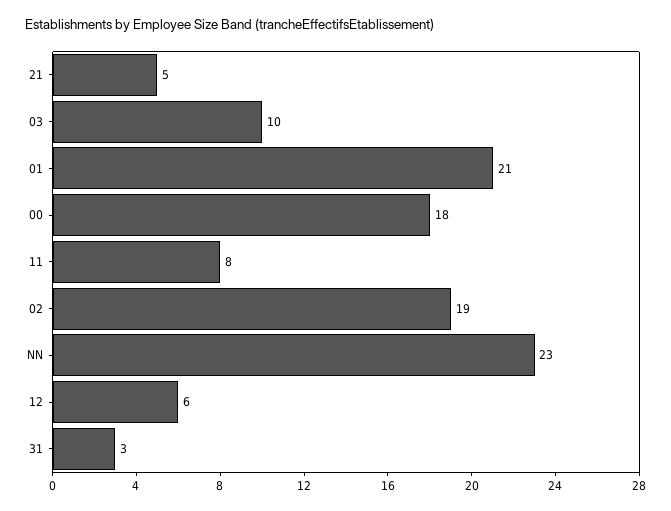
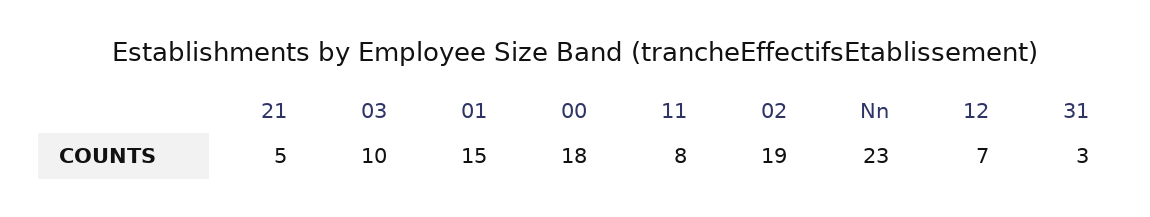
  {
    "21": 5,
    "03": 10,
-   "01": 21,
+   "01": 15,
    "00": 18,
    "11": 8,
    "02": 19,
    "NN": 23,
-   "12": 6,
+   "12": 7,
    "31": 3
  }

